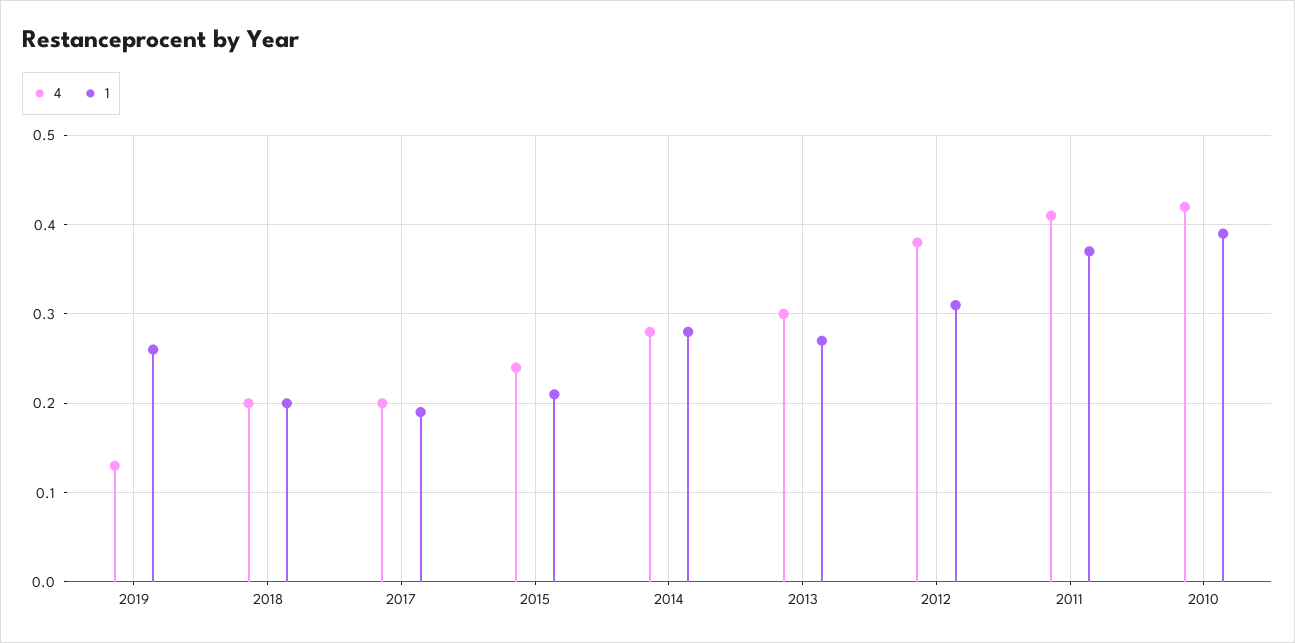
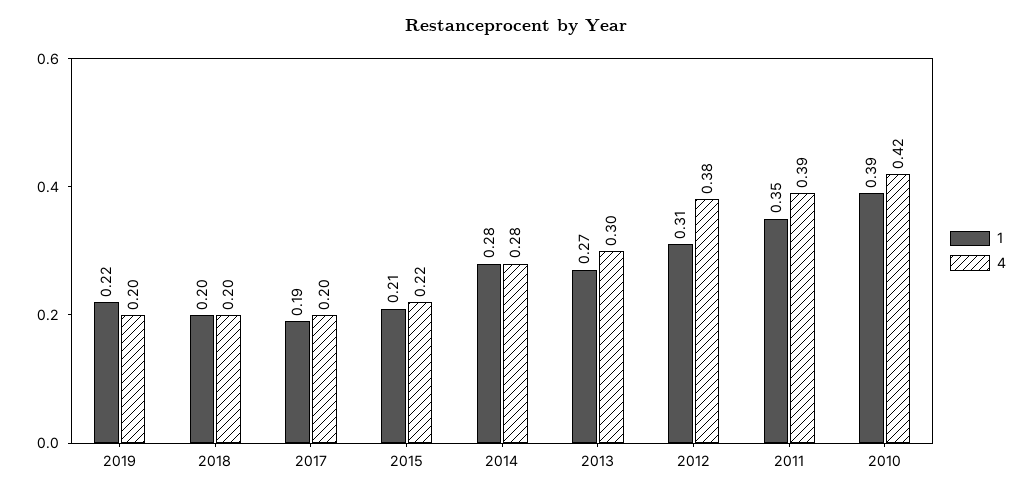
  {
    "4": {
-     "2019": 0.13,
+     "2019": 0.2,
      "2018": 0.2,
      "2017": 0.2,
-     "2015": 0.24,
+     "2015": 0.22,
      "2014": 0.28,
      "2013": 0.3,
      "2012": 0.38,
-     "2011": 0.41,
+     "2011": 0.39,
      "2010": 0.42
    },
    "1": {
-     "2019": 0.26,
+     "2019": 0.22,
      "2018": 0.2,
      "2017": 0.19,
      "2015": 0.21,
      "2014": 0.28,
      "2013": 0.27,
      "2012": 0.31,
-     "2011": 0.37,
+     "2011": 0.35,
      "2010": 0.39
    }
  }

